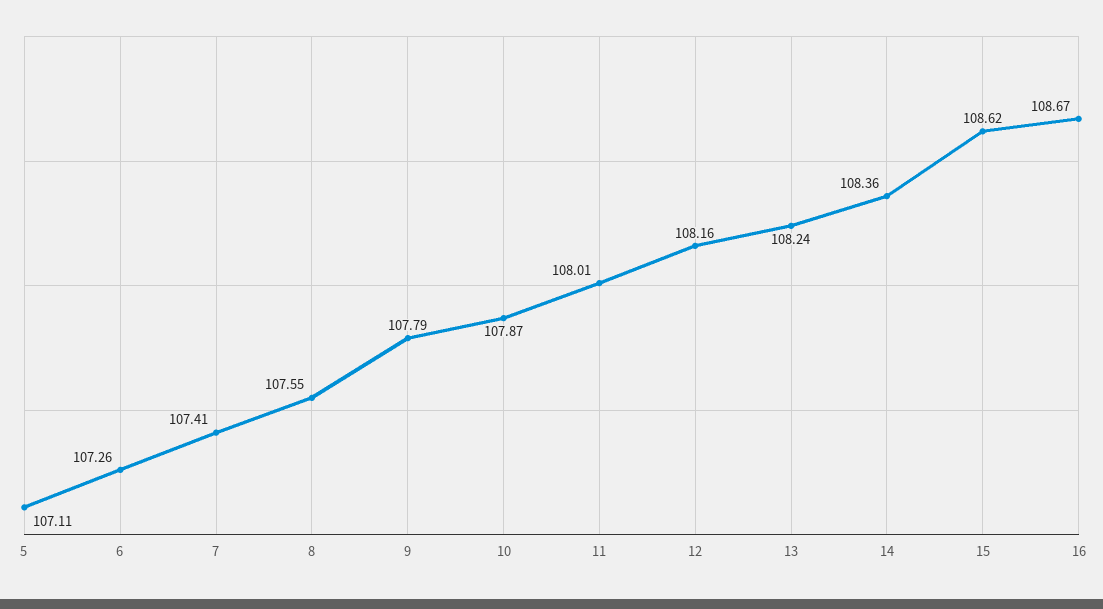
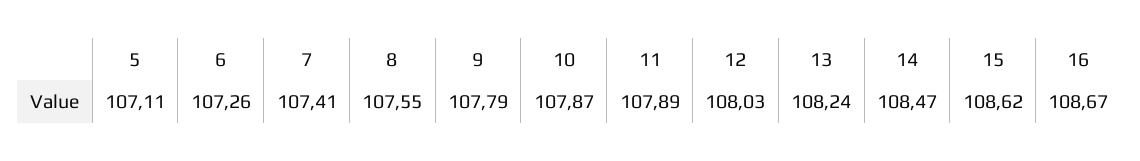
  {
    "5": 107.11,
    "6": 107.26,
    "7": 107.41,
    "8": 107.55,
    "9": 107.79,
    "10": 107.87,
-   "11": 108.01,
+   "11": 107.89,
-   "12": 108.16,
+   "12": 108.03,
    "13": 108.24,
-   "14": 108.36,
+   "14": 108.47,
    "15": 108.62,
    "16": 108.67
  }

